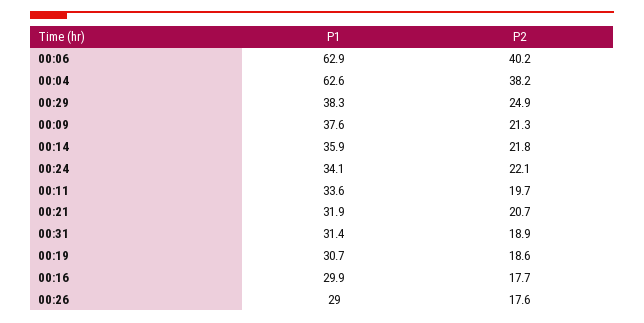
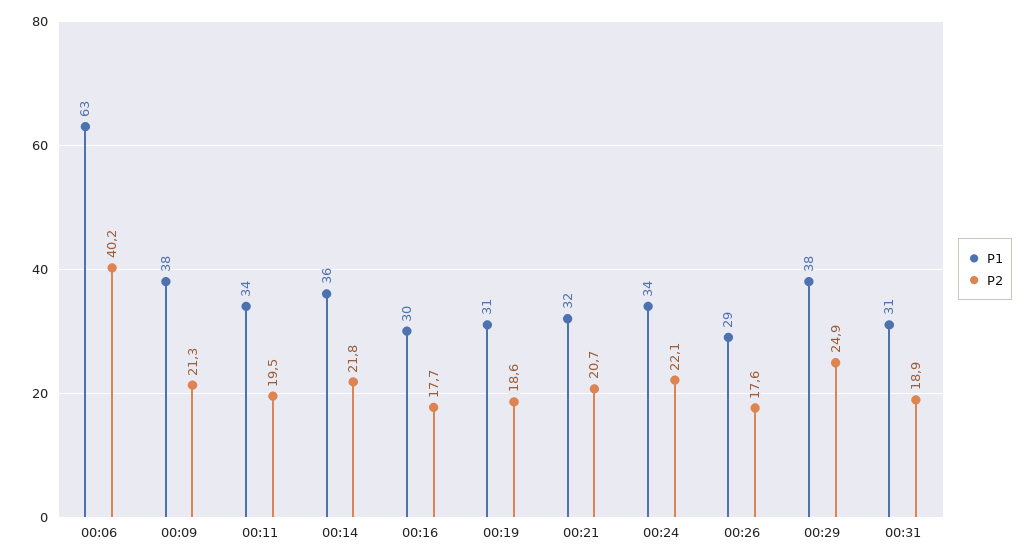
  {
    "P1": {
      "00:06": 62.9,
-     "00:04": 62.6,
      "00:29": 38.3,
      "00:09": 37.6,
      "00:14": 35.9,
      "00:24": 34.1,
      "00:11": 33.6,
      "00:21": 31.9,
      "00:31": 31.4,
      "00:19": 30.7,
      "00:16": 29.9,
      "00:26": 29
    },
    "P2": {
      "00:06": 40.2,
-     "00:04": 38.2,
      "00:29": 24.9,
      "00:09": 21.3,
      "00:14": 21.8,
      "00:24": 22.1,
-     "00:11": 19.7,
+     "00:11": 19.5,
      "00:21": 20.7,
      "00:31": 18.9,
      "00:19": 18.6,
      "00:16": 17.7,
      "00:26": 17.6
    }
  }

